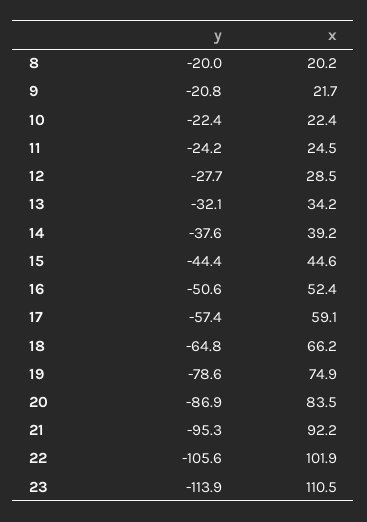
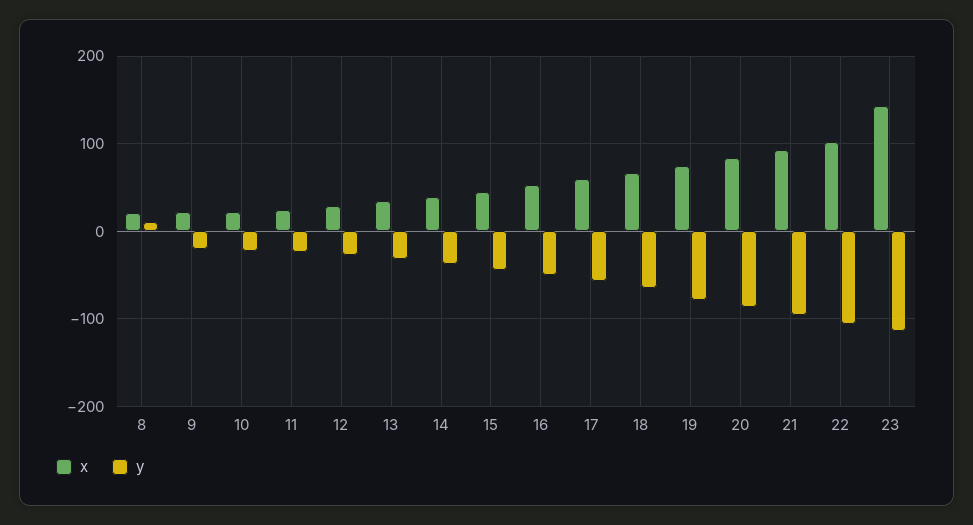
  {
    "y": {
-     "8": -20,
+     "8": 10,
      "9": -20.8,
      "10": -22.4,
      "11": -24.2,
      "12": -27.7,
      "13": -32.1,
      "14": -37.6,
      "15": -44.4,
      "16": -50.6,
      "17": -57.4,
      "18": -64.8,
      "19": -78.6,
      "20": -86.9,
      "21": -95.3,
      "22": -105.6,
      "23": -113.9
    },
    "x": {
      "8": 20.2,
      "9": 21.7,
      "10": 22.4,
      "11": 24.5,
      "12": 28.5,
      "13": 34.2,
      "14": 39.2,
      "15": 44.6,
      "16": 52.4,
      "17": 59.1,
      "18": 66.2,
      "19": 74.9,
      "20": 83.5,
      "21": 92.2,
      "22": 101.9,
-     "23": 110.5
+     "23": 140
    }
  }

